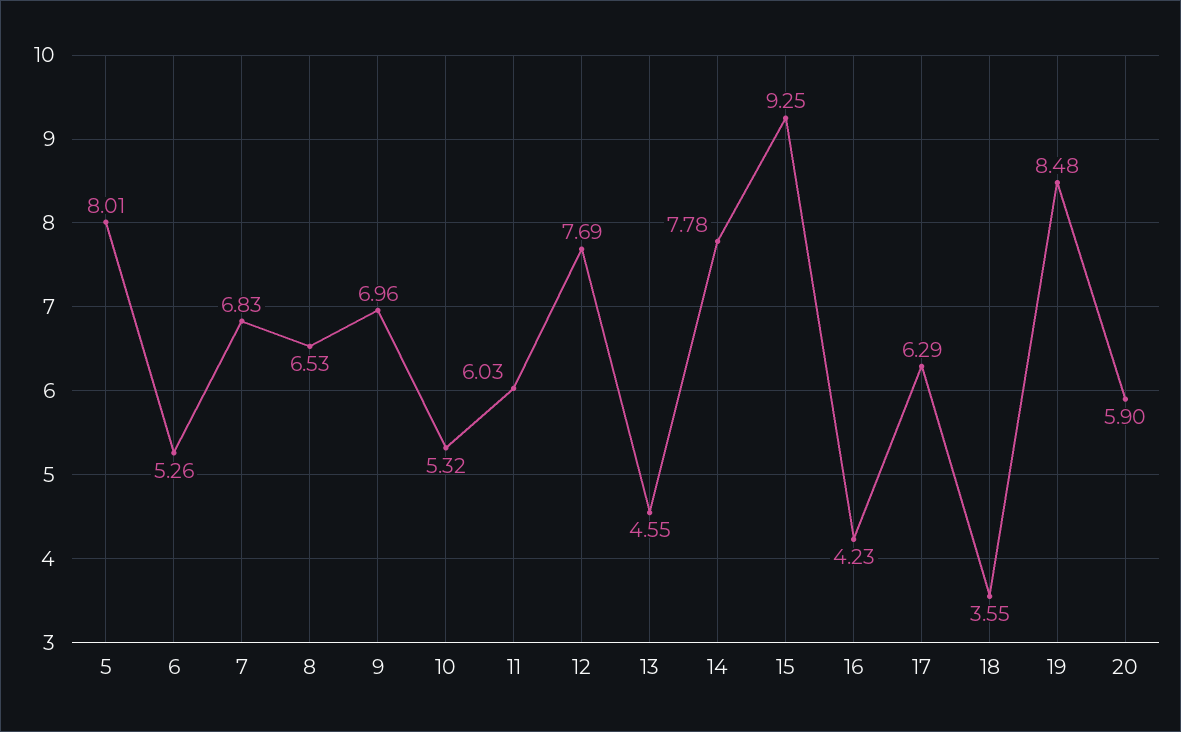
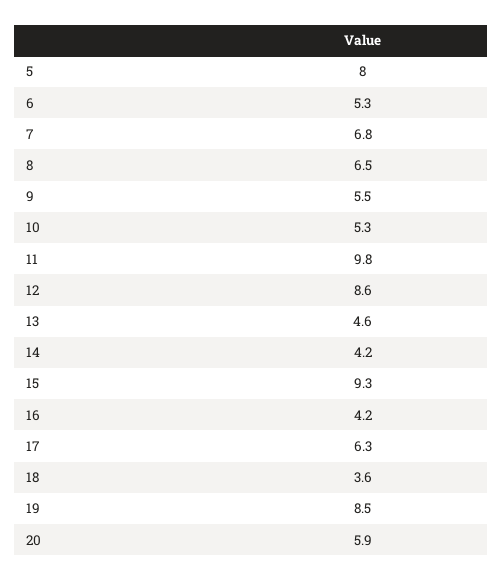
  {
    "5": 8.01,
    "6": 5.26,
    "7": 6.83,
    "8": 6.53,
-   "9": 6.96,
+   "9": 5.5,
    "10": 5.32,
-   "11": 6.03,
+   "11": 9.8,
-   "12": 7.69,
+   "12": 8.6,
    "13": 4.55,
-   "14": 7.78,
+   "14": 4.2,
    "15": 9.25,
    "16": 4.23,
    "17": 6.29,
    "18": 3.55,
    "19": 8.48,
    "20": 5.9
  }

